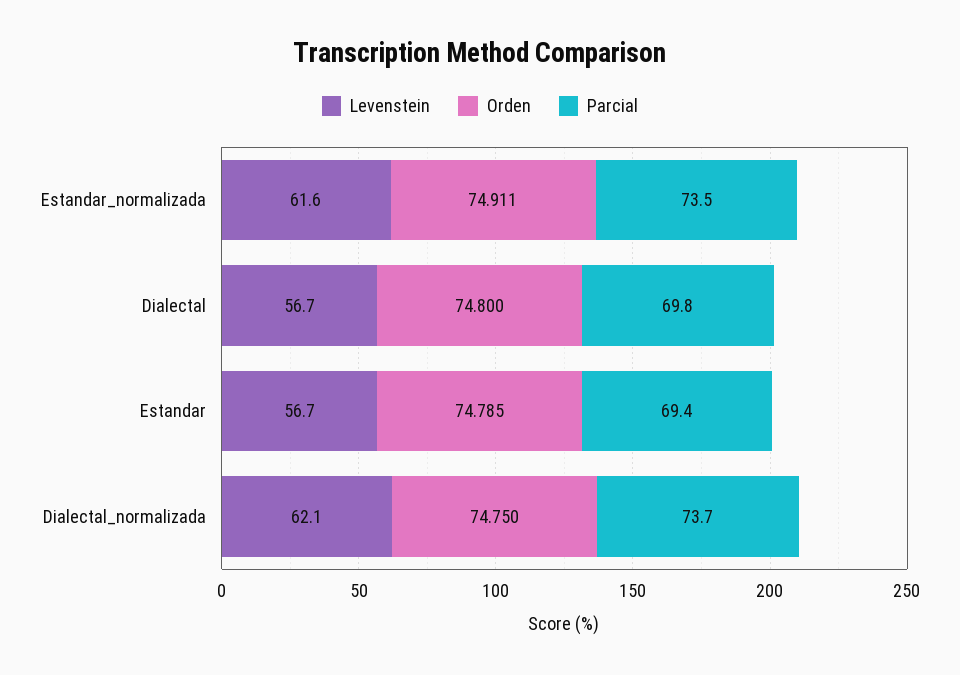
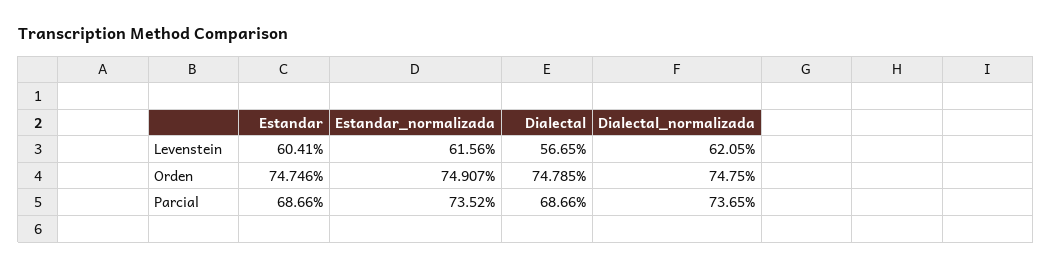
  {
    "Levenstein": {
      "Estandar_normalizada": 61.56,
      "Dialectal": 56.65,
-     "Estandar": 56.7,
+     "Estandar": 60.41,
      "Dialectal_normalizada": 62.05
    },
    "Orden": {
-     "Estandar_normalizada": 74.911,
+     "Estandar_normalizada": 74.907,
-     "Dialectal": 74.8,
+     "Dialectal": 74.785,
-     "Estandar": 74.785,
+     "Estandar": 74.746,
      "Dialectal_normalizada": 74.75
    },
    "Parcial": {
      "Estandar_normalizada": 73.52,
-     "Dialectal": 69.8,
+     "Dialectal": 68.66,
-     "Estandar": 69.4,
+     "Estandar": 68.66,
      "Dialectal_normalizada": 73.65
    }
  }

